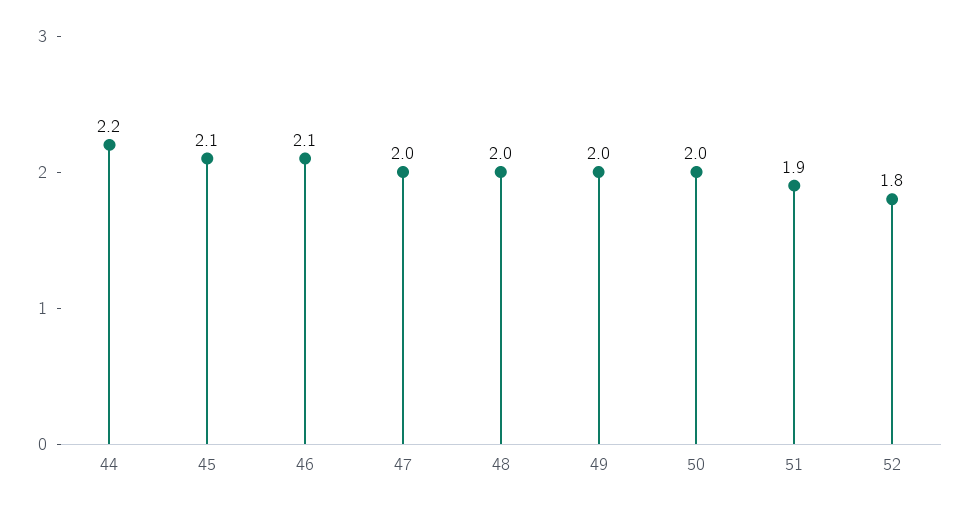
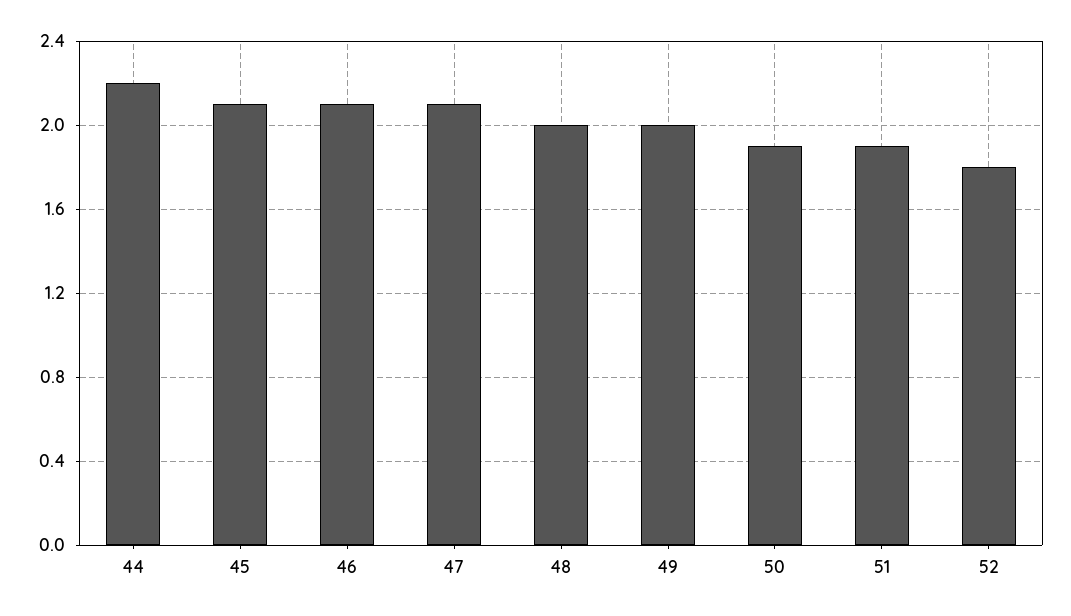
  {
    "44": 2.2,
    "45": 2.1,
    "46": 2.1,
-   "47": 2,
+   "47": 2.1,
    "48": 2,
    "49": 2,
-   "50": 2,
+   "50": 1.9,
    "51": 1.9,
    "52": 1.8
  }

